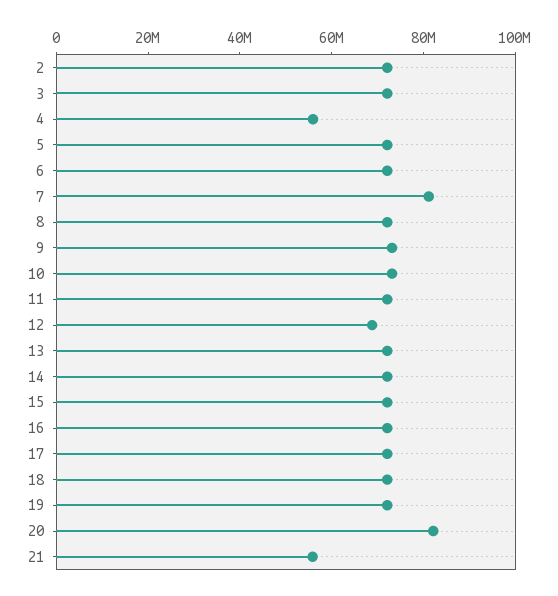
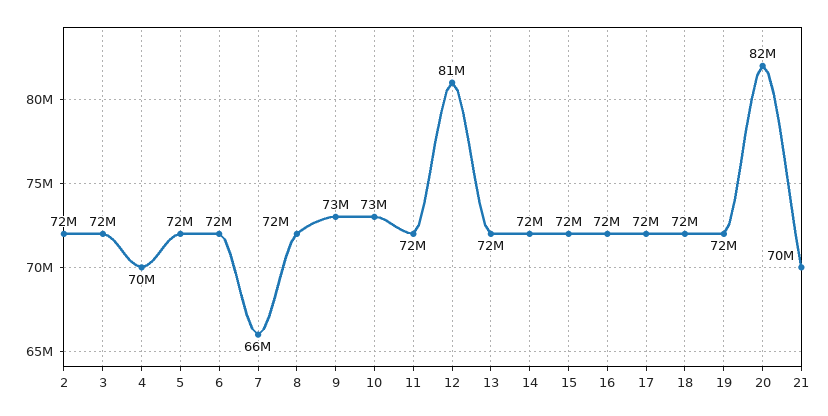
  {
    "2": 72000000,
    "3": 72000000,
-   "4": 55000000,
+   "4": 70000000,
    "5": 72000000,
    "6": 72000000,
-   "7": 80000000,
+   "7": 66000000,
    "8": 72000000,
    "9": 73000000,
    "10": 73000000,
    "11": 72000000,
-   "12": 70000000,
+   "12": 81000000,
    "13": 72000000,
    "14": 72000000,
    "15": 72000000,
    "16": 72000000,
    "17": 72000000,
    "18": 72000000,
    "19": 72000000,
    "20": 82000000,
-   "21": 55000000
+   "21": 70000000
  }

